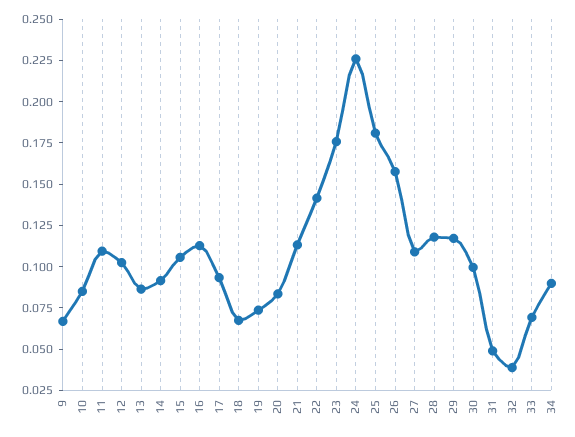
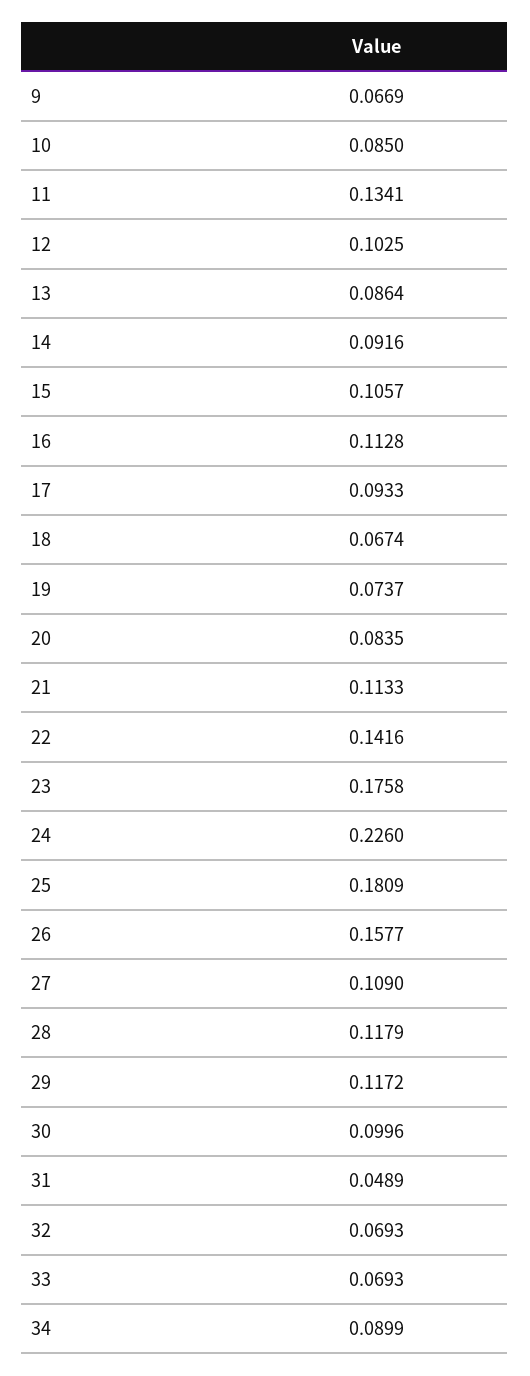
  {
    "9": 0.0669,
    "10": 0.085,
-   "11": 0.11,
+   "11": 0.1341,
    "12": 0.1025,
    "13": 0.0864,
    "14": 0.0916,
    "15": 0.1057,
    "16": 0.1128,
    "17": 0.0933,
    "18": 0.0674,
    "19": 0.0737,
    "20": 0.0835,
    "21": 0.1133,
    "22": 0.1416,
    "23": 0.1758,
    "24": 0.226,
    "25": 0.1809,
    "26": 0.1577,
    "27": 0.109,
    "28": 0.1179,
    "29": 0.1172,
    "30": 0.0996,
    "31": 0.0489,
-   "32": 0.04,
+   "32": 0.0693,
    "33": 0.0693,
    "34": 0.0899
  }

